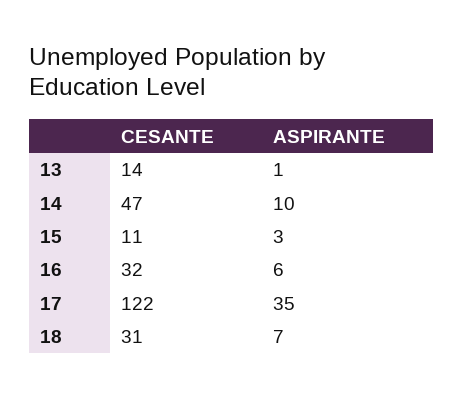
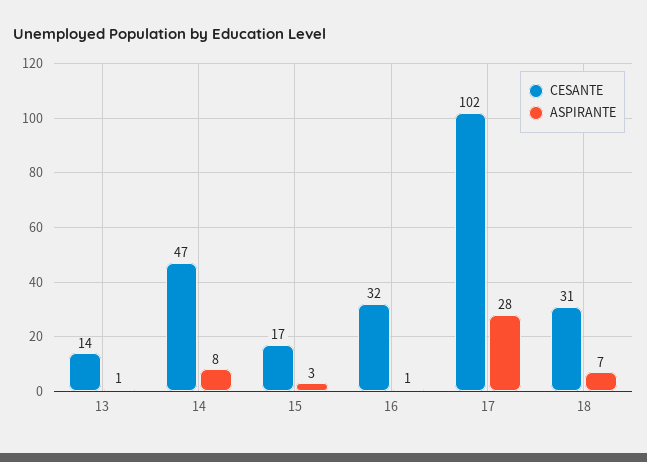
  {
    "CESANTE": {
      "13": 14,
      "14": 47,
-     "15": 11,
+     "15": 17,
      "16": 32,
-     "17": 122,
+     "17": 102,
      "18": 31
    },
    "ASPIRANTE": {
      "13": 1,
-     "14": 10,
+     "14": 8,
      "15": 3,
-     "16": 6,
+     "16": 1,
-     "17": 35,
+     "17": 28,
      "18": 7
    }
  }

